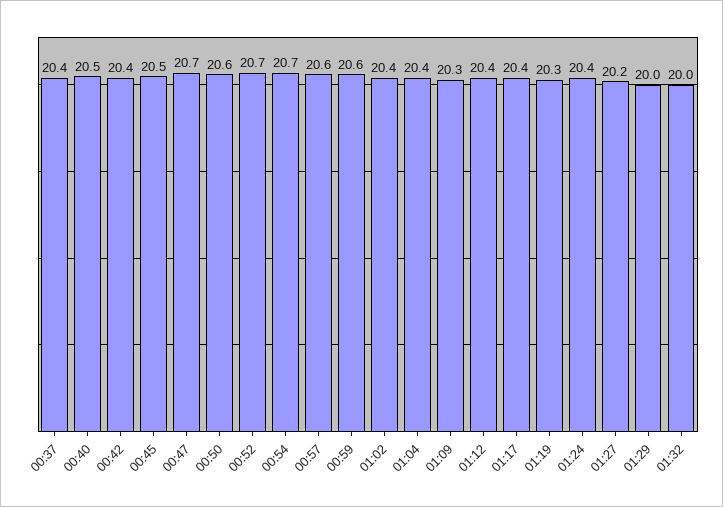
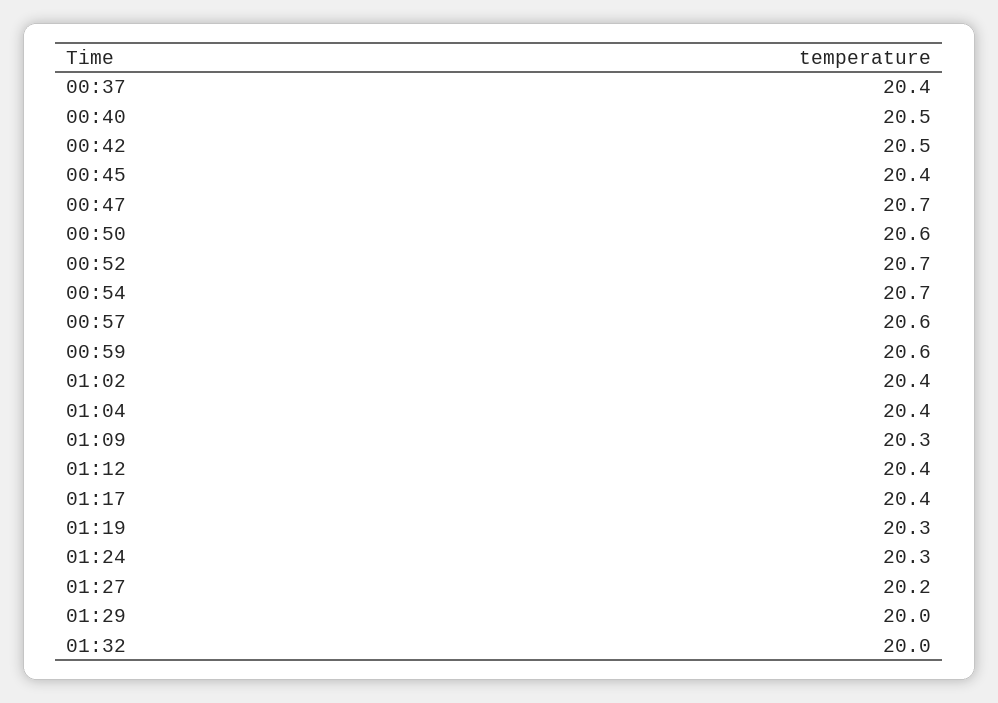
  {
    "00:37": 20.4,
    "00:40": 20.5,
-   "00:42": 20.4,
+   "00:42": 20.5,
-   "00:45": 20.5,
+   "00:45": 20.4,
    "00:47": 20.7,
    "00:50": 20.6,
    "00:52": 20.7,
    "00:54": 20.7,
    "00:57": 20.6,
    "00:59": 20.6,
    "01:02": 20.4,
    "01:04": 20.4,
    "01:09": 20.3,
    "01:12": 20.4,
    "01:17": 20.4,
    "01:19": 20.3,
-   "01:24": 20.4,
+   "01:24": 20.3,
    "01:27": 20.2,
    "01:29": 20,
    "01:32": 20
  }

